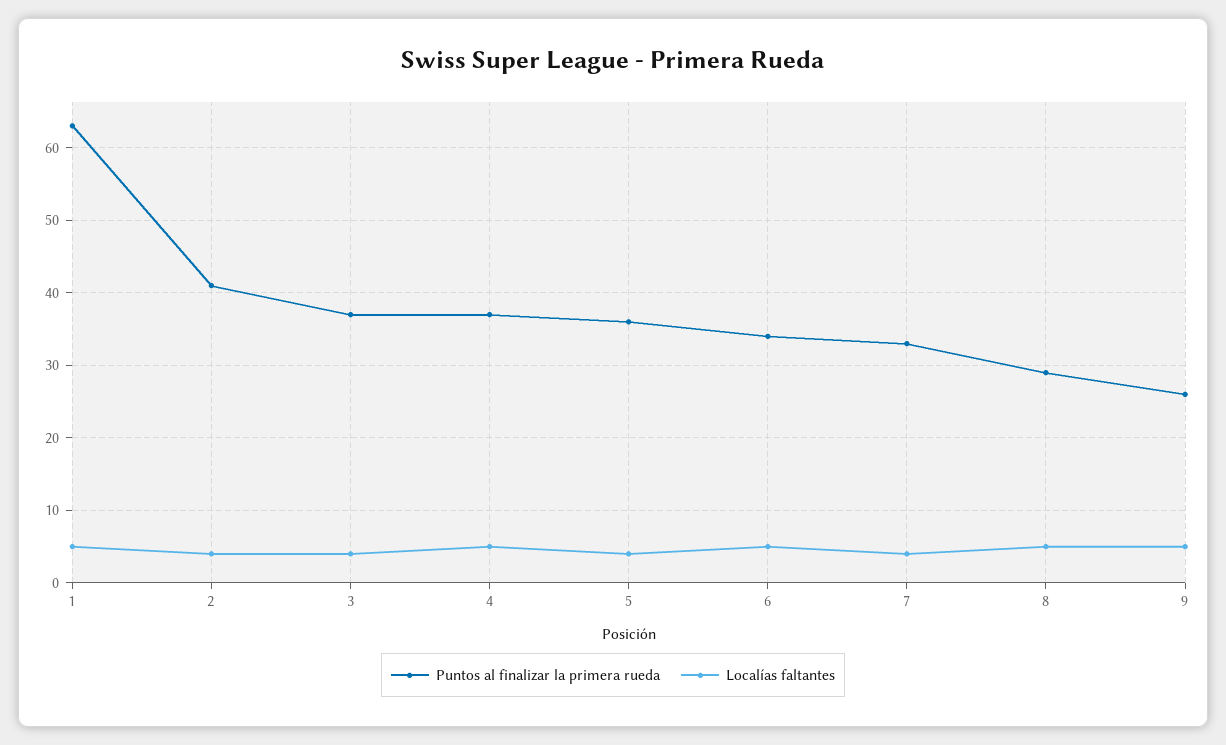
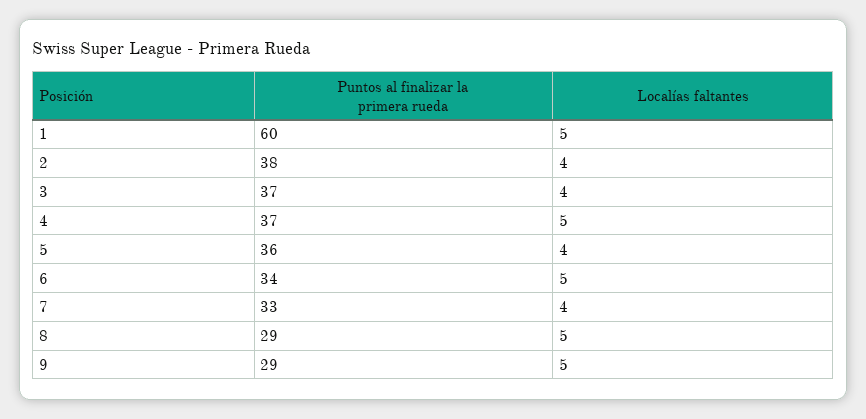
  {
    "Puntos al finalizar la primera rueda": {
-     "1": 63,
+     "1": 60,
-     "2": 41,
+     "2": 38,
      "3": 37,
      "4": 37,
      "5": 36,
      "6": 34,
      "7": 33,
      "8": 29,
-     "9": 26
+     "9": 29
    },
    "Localías faltantes": {
      "1": 5,
      "2": 4,
      "3": 4,
      "4": 5,
      "5": 4,
      "6": 5,
      "7": 4,
      "8": 5,
      "9": 5
    }
  }

